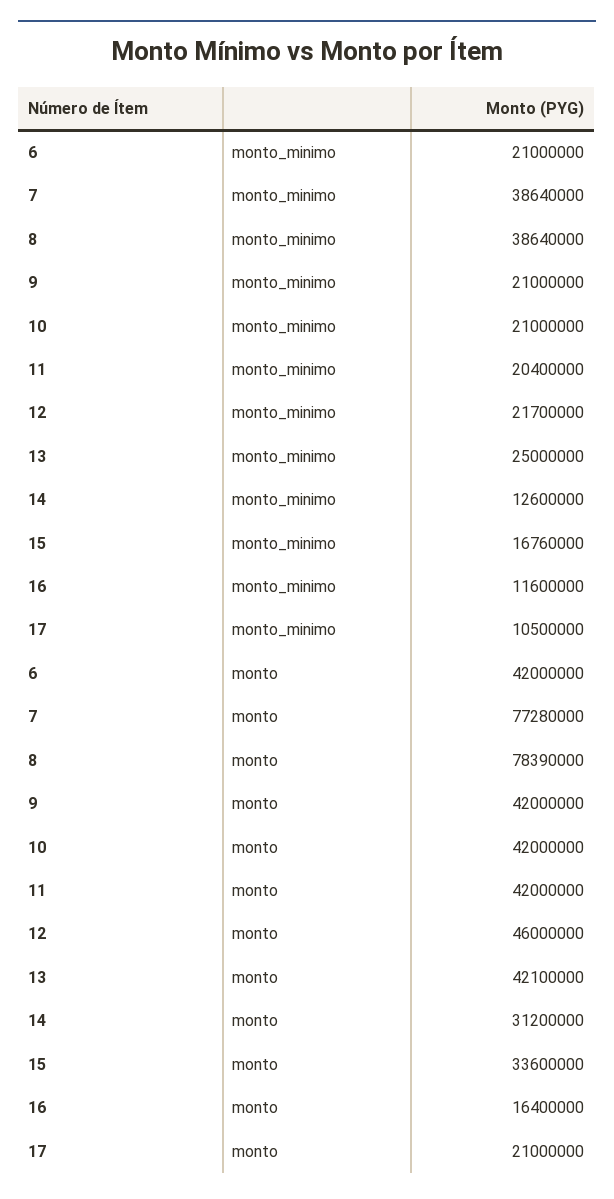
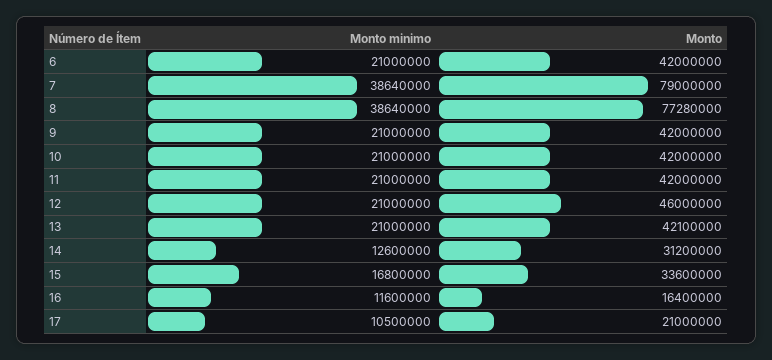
  {
    "6": {
      "monto_minimo": 21000000,
      "monto": 42000000
    },
    "7": {
      "monto_minimo": 38640000,
-     "monto": 77280000
+     "monto": 79000000
    },
    "8": {
      "monto_minimo": 38640000,
-     "monto": 78390000
+     "monto": 77280000
    },
    "9": {
      "monto_minimo": 21000000,
      "monto": 42000000
    },
    "10": {
      "monto_minimo": 21000000,
      "monto": 42000000
    },
    "11": {
-     "monto_minimo": 20400000,
+     "monto_minimo": 21000000,
      "monto": 42000000
    },
    "12": {
-     "monto_minimo": 21700000,
+     "monto_minimo": 21000000,
      "monto": 46000000
    },
    "13": {
-     "monto_minimo": 25000000,
+     "monto_minimo": 21000000,
      "monto": 42100000
    },
    "14": {
      "monto_minimo": 12600000,
      "monto": 31200000
    },
    "15": {
-     "monto_minimo": 16760000,
+     "monto_minimo": 16800000,
      "monto": 33600000
    },
    "16": {
      "monto_minimo": 11600000,
      "monto": 16400000
    },
    "17": {
      "monto_minimo": 10500000,
      "monto": 21000000
    }
  }

